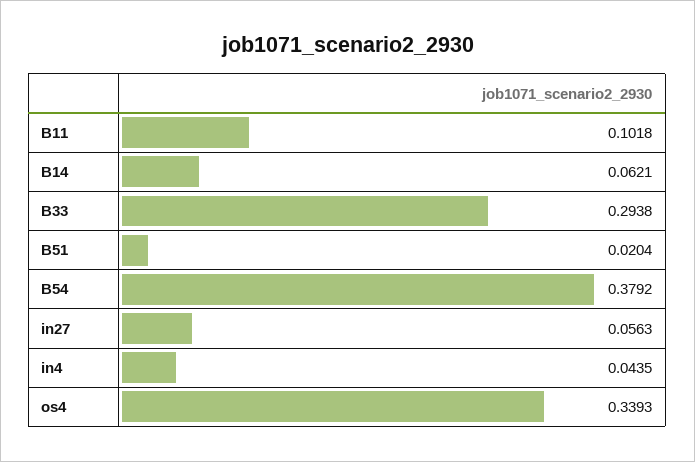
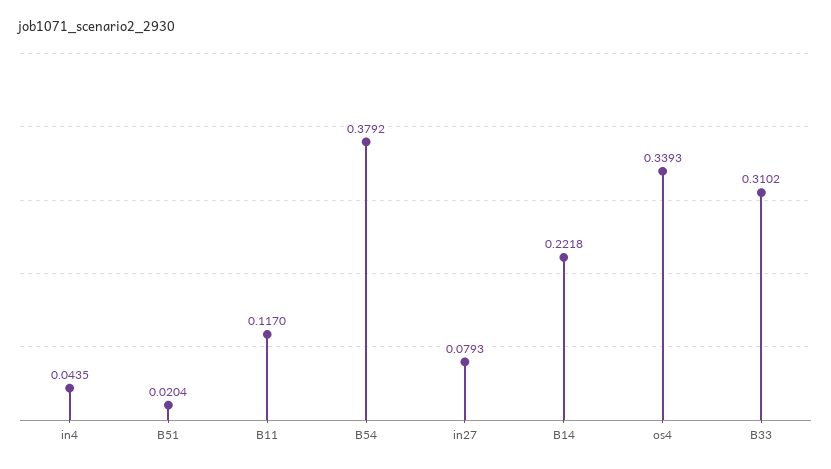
  {
-   "B11": 0.1018,
+   "B11": 0.117,
-   "B14": 0.0621,
+   "B14": 0.2218,
-   "B33": 0.2938,
+   "B33": 0.3102,
    "B51": 0.0204,
    "B54": 0.3792,
-   "in27": 0.0563,
+   "in27": 0.0793,
    "in4": 0.0435,
    "os4": 0.3393
  }

